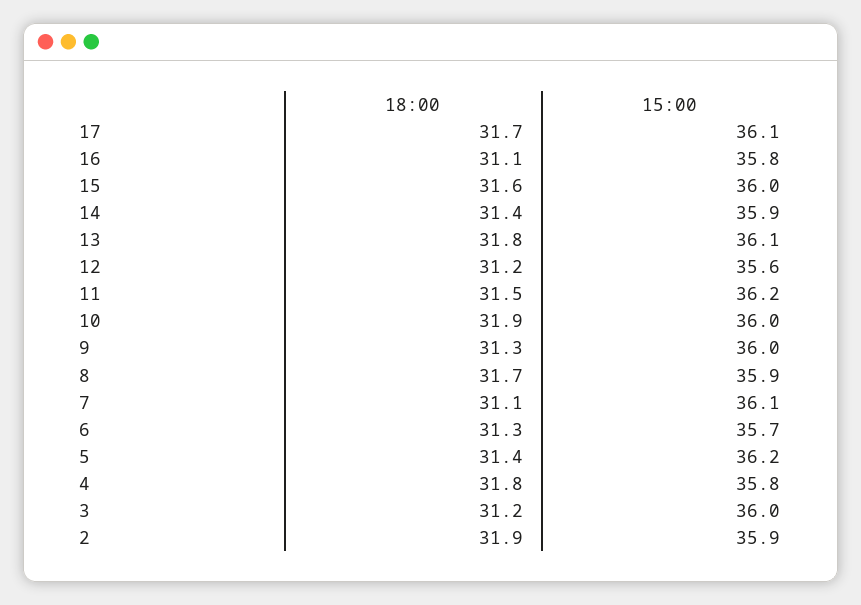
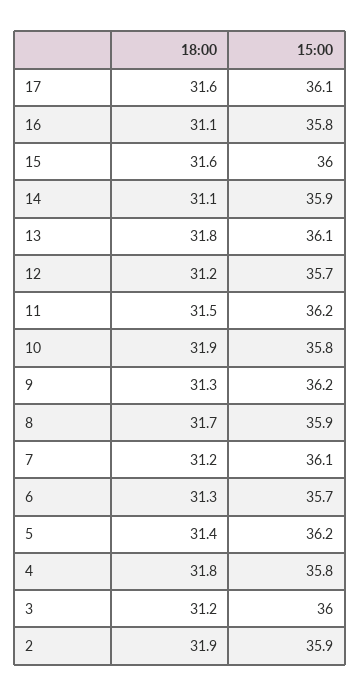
  {
    "18:00": {
-     "17": 31.7,
+     "17": 31.6,
      "16": 31.1,
      "15": 31.6,
-     "14": 31.4,
+     "14": 31.1,
      "13": 31.8,
      "12": 31.2,
      "11": 31.5,
      "10": 31.9,
      "9": 31.3,
      "8": 31.7,
-     "7": 31.1,
+     "7": 31.2,
      "6": 31.3,
      "5": 31.4,
      "4": 31.8,
      "3": 31.2,
      "2": 31.9
    },
    "15:00": {
      "17": 36.1,
      "16": 35.8,
      "15": 36,
      "14": 35.9,
      "13": 36.1,
-     "12": 35.6,
+     "12": 35.7,
      "11": 36.2,
-     "10": 36,
+     "10": 35.8,
-     "9": 36,
+     "9": 36.2,
      "8": 35.9,
      "7": 36.1,
      "6": 35.7,
      "5": 36.2,
      "4": 35.8,
      "3": 36,
      "2": 35.9
    }
  }

